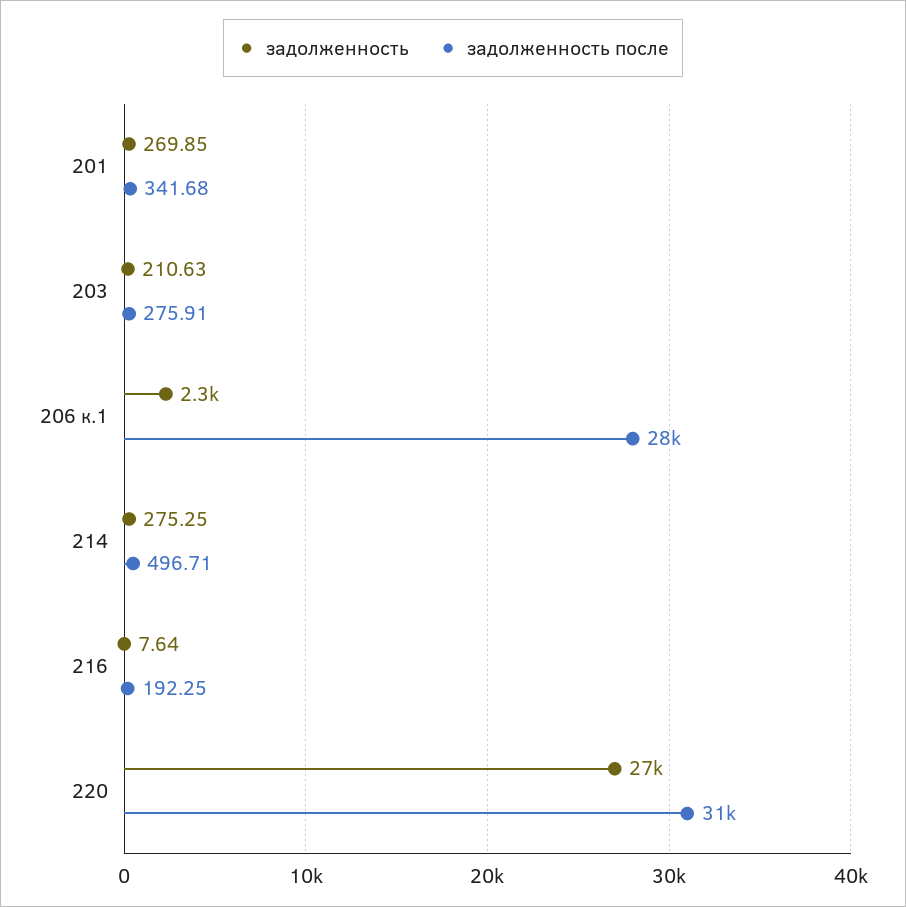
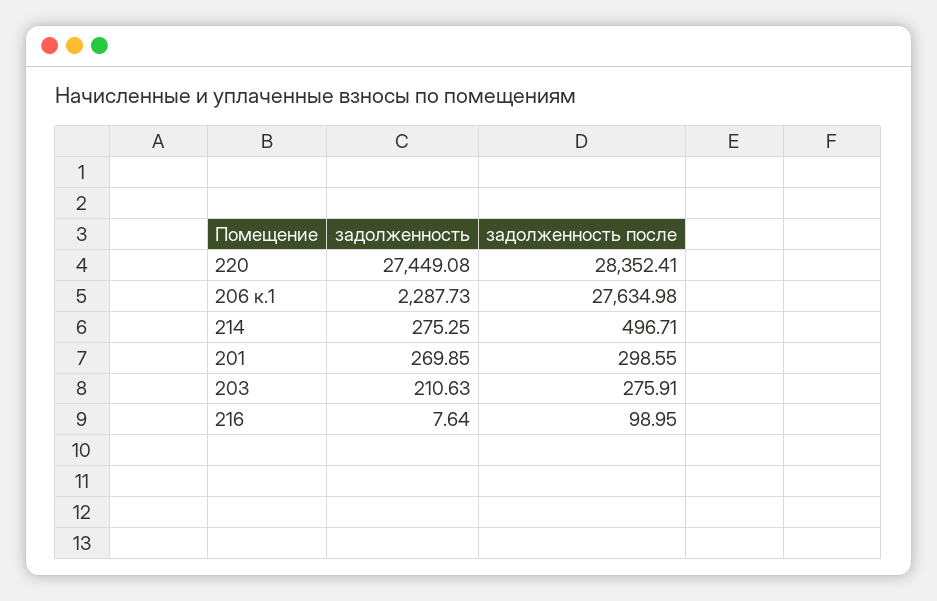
  {
    "задолженность": {
      "201": 269.85,
      "203": 210.63,
      "206 к.1": 2287.73,
      "214": 275.25,
      "216": 7.64,
      "220": 27449.08
    },
    "задолженность после": {
-     "201": 341.68,
+     "201": 298.55,
      "203": 275.91,
      "206 к.1": 27634.98,
      "214": 496.71,
-     "216": 192.25,
+     "216": 98.95,
-     "220": 31000
+     "220": 28352.41
    }
  }

